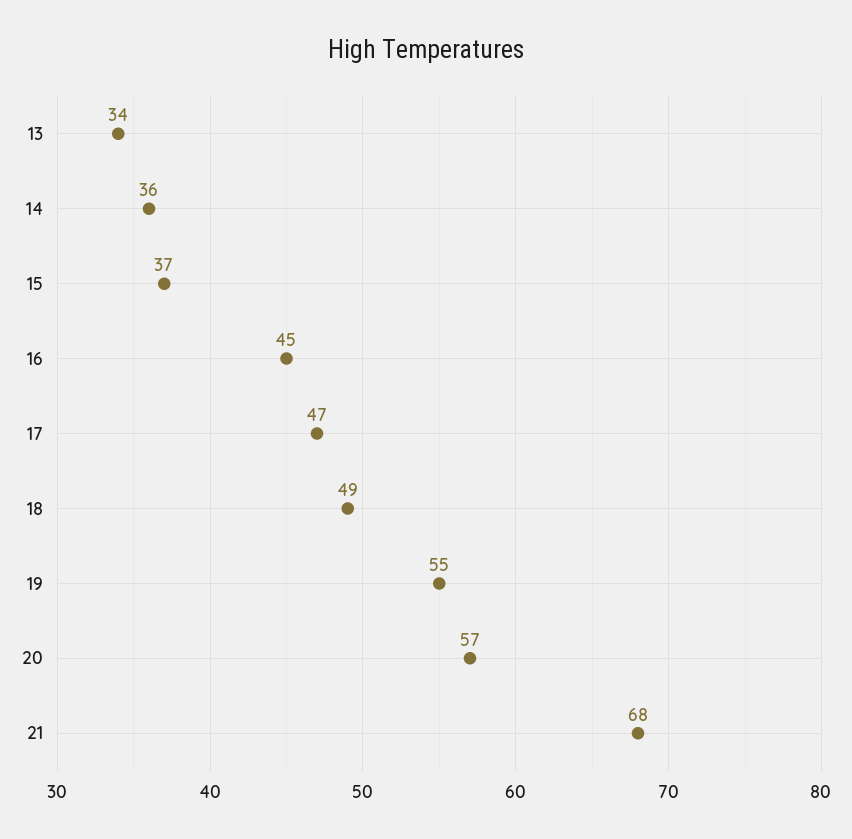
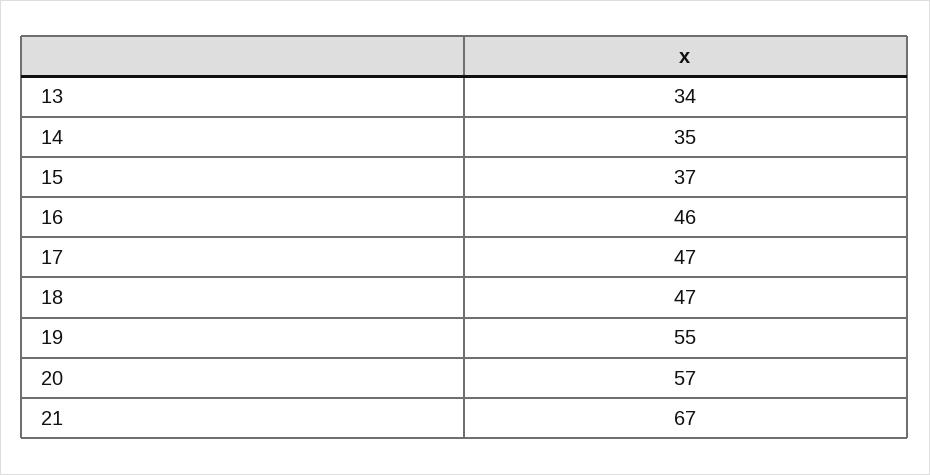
  {
    "13": 34,
-   "14": 36,
+   "14": 35,
    "15": 37,
-   "16": 45,
+   "16": 46,
    "17": 47,
-   "18": 49,
+   "18": 47,
    "19": 55,
    "20": 57,
-   "21": 68
+   "21": 67
  }

